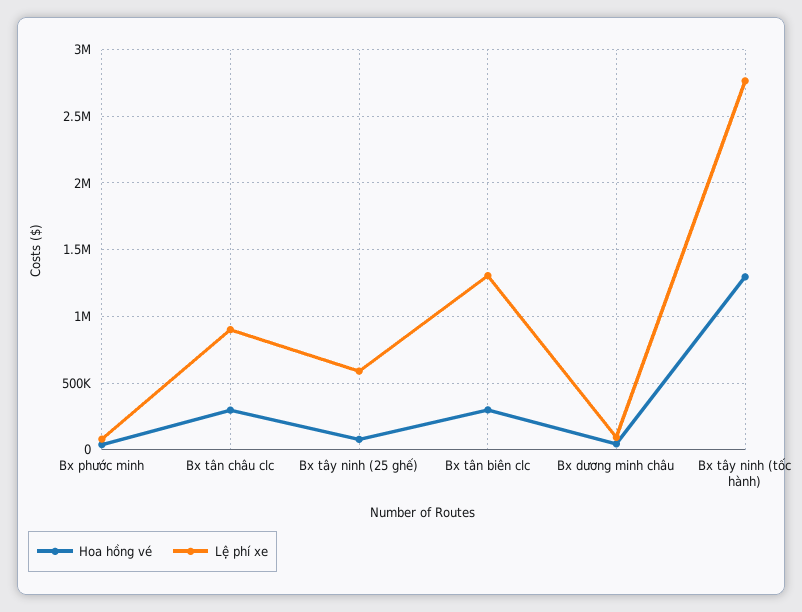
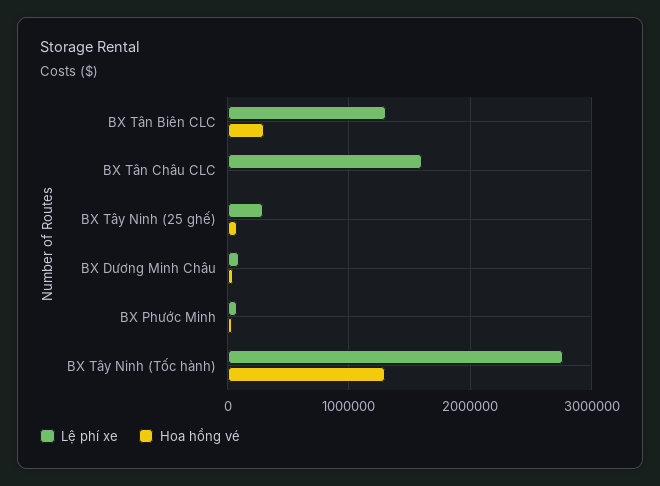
  {
    "Hoa hồng vé": {
      "Bx phước minh": 50000,
-     "Bx tân châu clc": 300000,
+     "Bx tân châu clc": 0,
      "Bx tây ninh (25 ghế)": 100000,
      "Bx tân biên clc": 300000,
      "Bx dương minh châu": 50000,
      "Bx tây ninh (tốc hành)": 1300000
    },
    "Lệ phí xe": {
      "Bx phước minh": 100000,
-     "Bx tân châu clc": 900000,
+     "Bx tân châu clc": 1600000,
-     "Bx tây ninh (25 ghế)": 600000,
+     "Bx tây ninh (25 ghế)": 300000,
      "Bx tân biên clc": 1300000,
      "Bx dương minh châu": 100000,
      "Bx tây ninh (tốc hành)": 2750000
    }
  }

